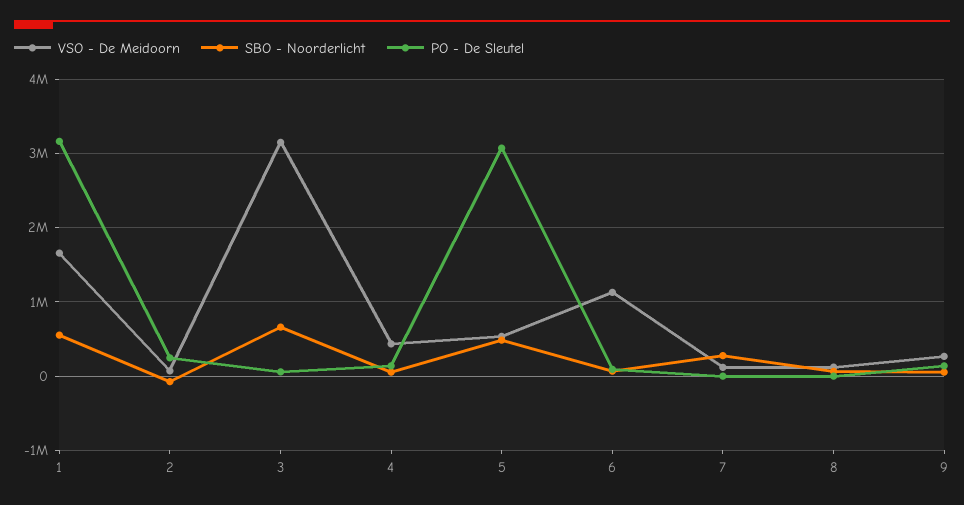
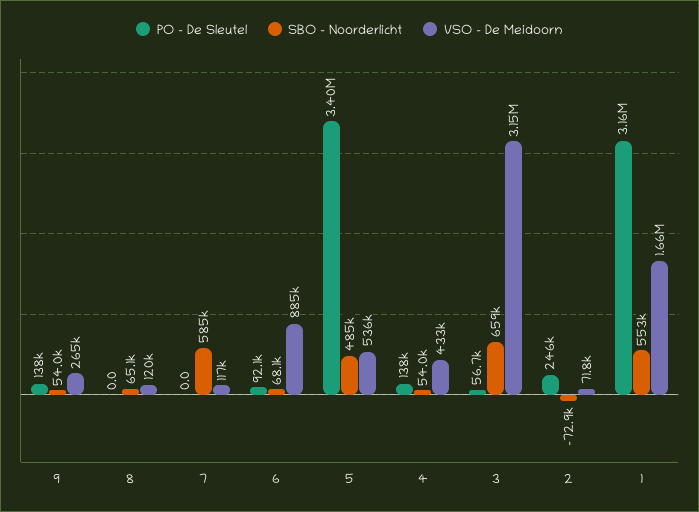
  {
    "VSO - De Meidoorn": {
      "1": 1660000,
      "2": 71800,
      "3": 3150000,
      "4": 433000,
      "5": 536000,
-     "6": 1100000,
+     "6": 885000,
      "7": 117000,
      "8": 120000,
      "9": 265000
    },
    "SBO - Noorderlicht": {
      "1": 553000,
      "2": -72900,
      "3": 659000,
      "4": 54000,
      "5": 485000,
      "6": 68100,
-     "7": 300000,
+     "7": 585000,
      "8": 65100,
      "9": 54000
    },
    "PO - De Sleutel": {
      "1": 3160000,
      "2": 246000,
      "3": 56700,
      "4": 138000,
-     "5": 3100000,
+     "5": 3400000,
      "6": 92100,
      "7": 0,
      "8": 0,
      "9": 138000
    }
  }

